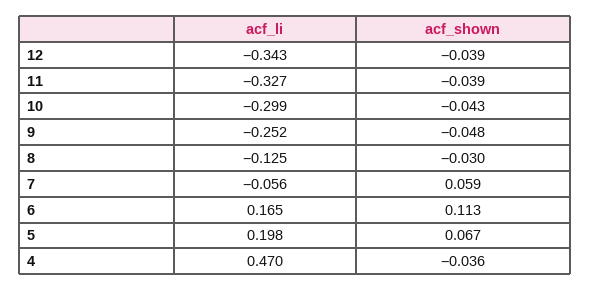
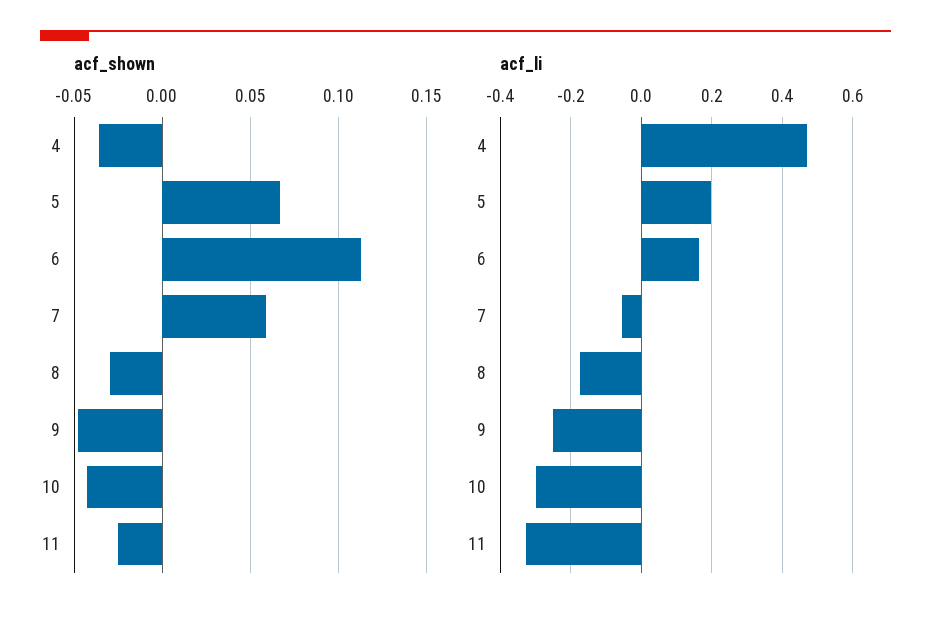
  {
    "acf_li": {
-     "12": -0.343,
      "11": -0.327,
      "10": -0.299,
      "9": -0.252,
-     "8": -0.125,
+     "8": -0.18,
      "7": -0.056,
      "6": 0.165,
      "5": 0.198,
      "4": 0.47
    },
    "acf_shown": {
-     "12": -0.039,
-     "11": -0.039,
+     "11": -0.025,
      "10": -0.043,
      "9": -0.048,
      "8": -0.03,
      "7": 0.059,
      "6": 0.113,
      "5": 0.067,
      "4": -0.036
    }
  }

